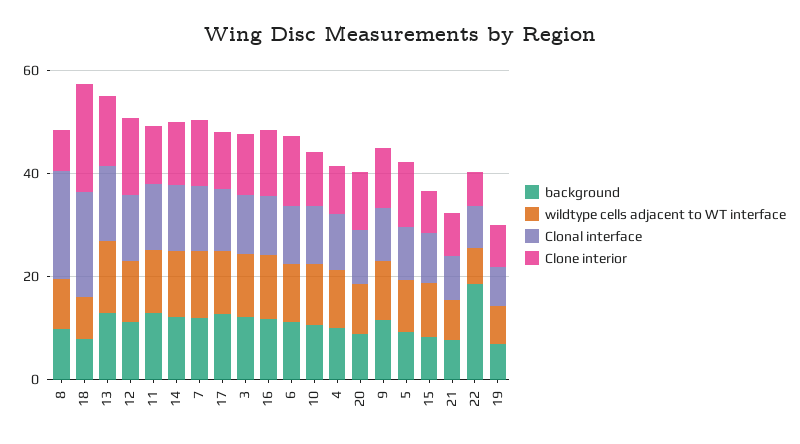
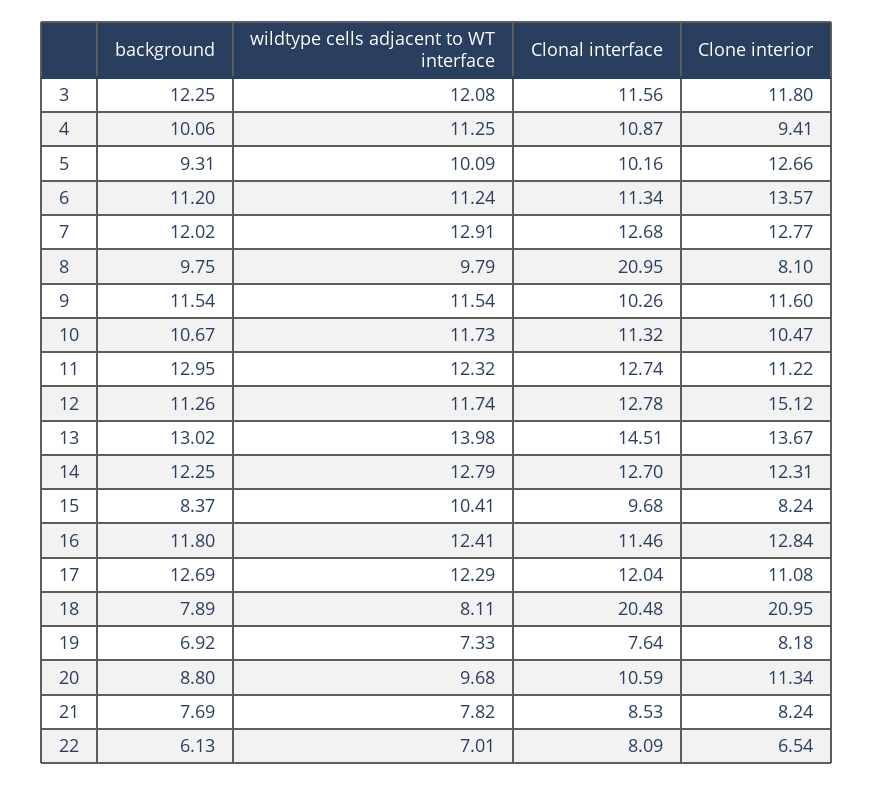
  {
    "background": {
      "8": 9.75,
      "18": 7.89,
      "13": 13.02,
      "12": 11.26,
      "11": 12.95,
      "14": 12.25,
      "7": 12.02,
      "17": 12.69,
      "3": 12.25,
      "16": 11.8,
      "6": 11.2,
      "10": 10.67,
      "4": 10.06,
      "20": 8.8,
      "9": 11.54,
      "5": 9.31,
      "15": 8.37,
      "21": 7.69,
-     "22": 20,
+     "22": 6.13,
      "19": 6.92
    },
    "wildtype cells adjacent to WT interface": {
      "8": 9.79,
      "18": 8.11,
      "13": 13.98,
      "12": 11.74,
      "11": 12.32,
      "14": 12.79,
      "7": 12.91,
      "17": 12.29,
      "3": 12.08,
      "16": 12.41,
      "6": 11.24,
      "10": 11.73,
      "4": 11.25,
      "20": 9.68,
      "9": 11.54,
      "5": 10.09,
      "15": 10.41,
      "21": 7.82,
      "22": 7.01,
      "19": 7.33
    },
    "Clonal interface": {
      "8": 20.95,
      "18": 20.48,
      "13": 14.51,
      "12": 12.78,
      "11": 12.74,
      "14": 12.7,
      "7": 12.68,
      "17": 12.04,
      "3": 11.56,
      "16": 11.46,
      "6": 11.34,
      "10": 11.32,
      "4": 10.87,
      "20": 10.59,
      "9": 10.26,
      "5": 10.16,
      "15": 9.68,
      "21": 8.53,
      "22": 8.09,
      "19": 7.64
    },
    "Clone interior": {
      "8": 8.1,
      "18": 20.95,
      "13": 13.67,
      "12": 15.12,
      "11": 11.22,
      "14": 12.31,
      "7": 12.77,
      "17": 11.08,
      "3": 11.8,
      "16": 12.84,
      "6": 13.57,
      "10": 10.47,
      "4": 9.41,
      "20": 11.34,
      "9": 11.6,
      "5": 12.66,
      "15": 8.24,
      "21": 8.24,
      "22": 6.54,
      "19": 8.18
    }
  }

